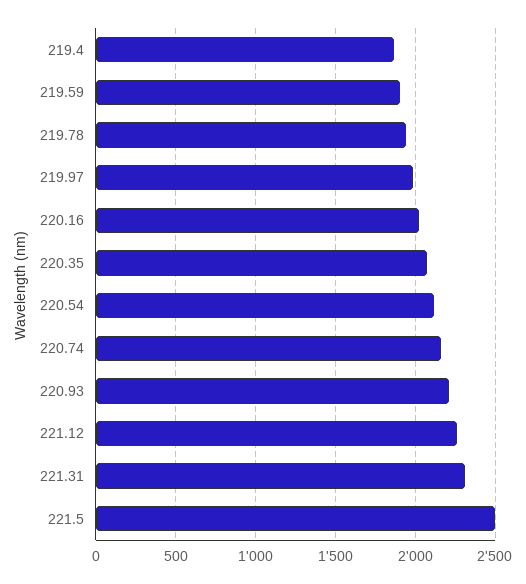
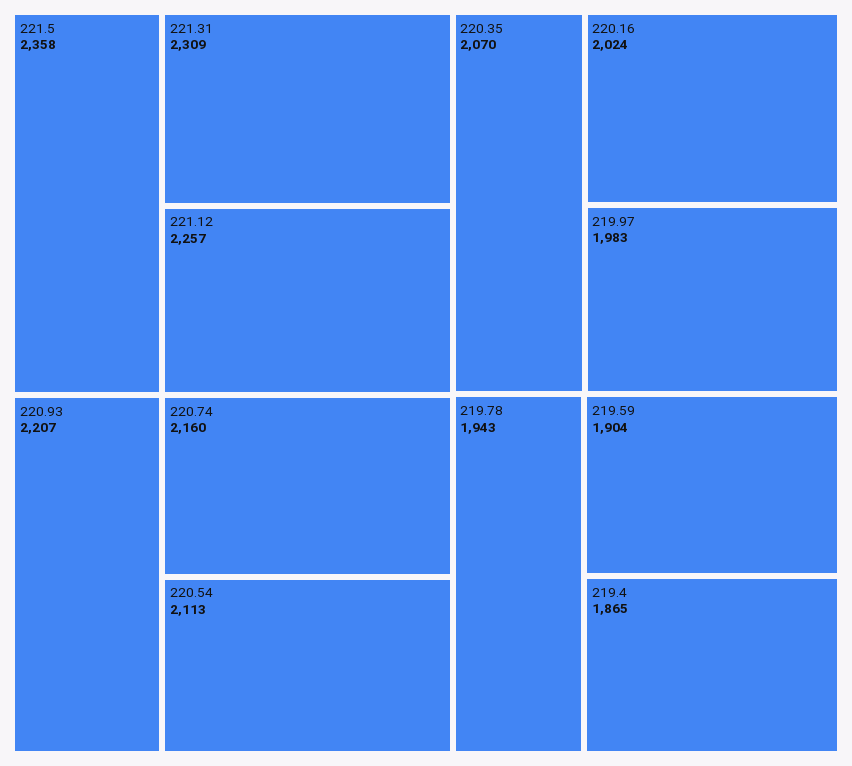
  {
    "219.4": 1865,
    "219.59": 1904,
    "219.78": 1943,
    "219.97": 1983,
    "220.16": 2024,
    "220.35": 2070,
    "220.54": 2113,
    "220.74": 2160,
    "220.93": 2207,
    "221.12": 2257,
    "221.31": 2309,
-   "221.5": 2500
+   "221.5": 2358
  }

